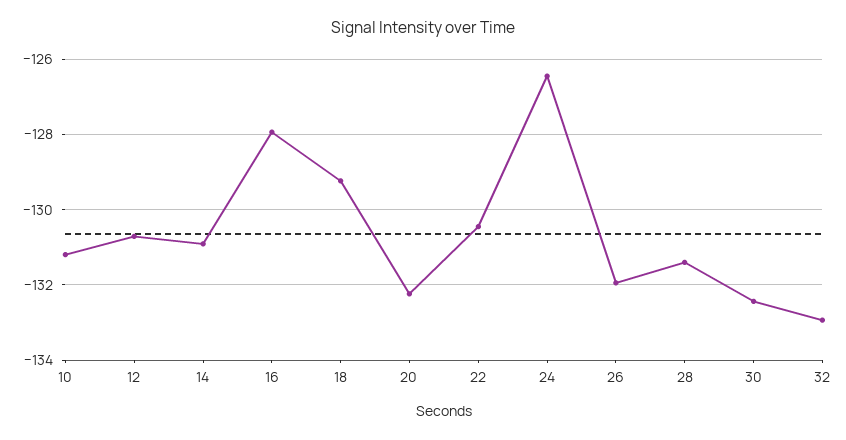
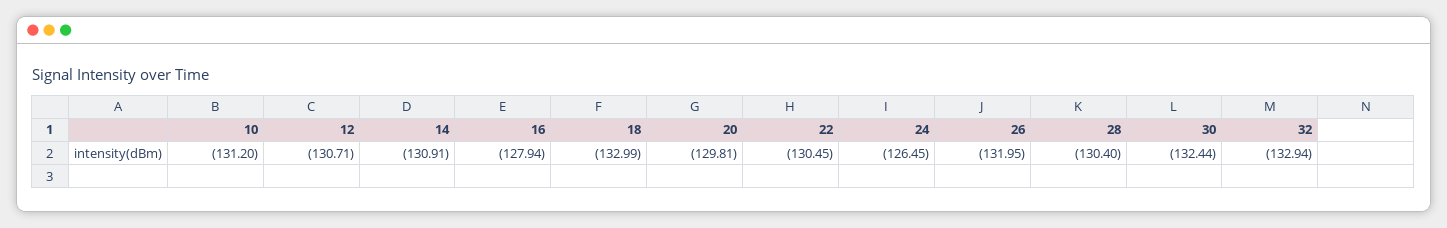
  {
    "10": -131.2,
    "12": -130.71,
    "14": -130.91,
    "16": -127.94,
-   "18": -129.2,
+   "18": -132.99,
-   "20": -132.2,
+   "20": -129.81,
    "22": -130.45,
    "24": -126.45,
    "26": -131.95,
-   "28": -131.4,
+   "28": -130.4,
    "30": -132.44,
    "32": -132.94
  }

